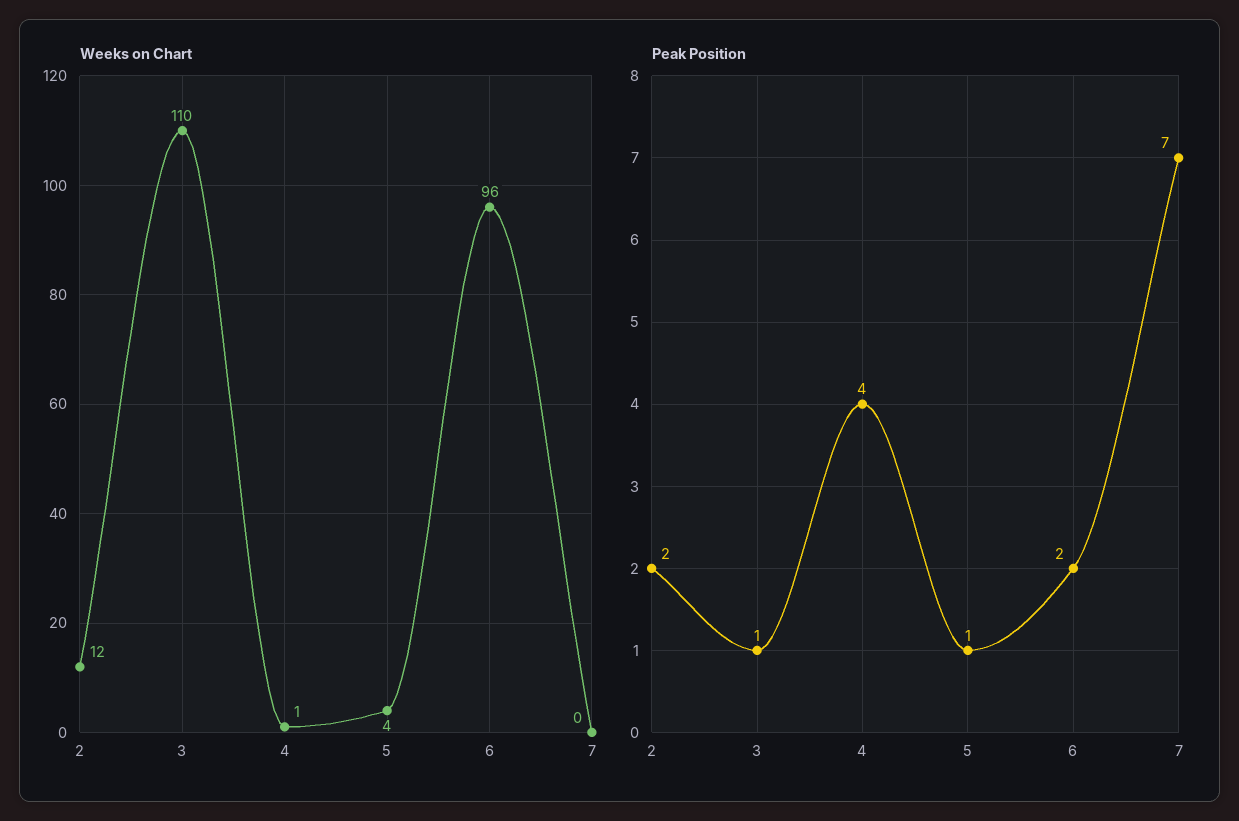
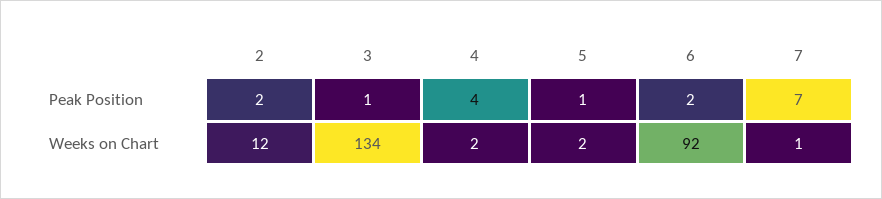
  {
    "Weeks on Chart": {
      "2": 12,
-     "3": 110,
+     "3": 134,
-     "4": 1,
+     "4": 2,
-     "5": 4,
+     "5": 2,
-     "6": 96,
+     "6": 92,
-     "7": 0
+     "7": 1
    },
    "Peak Position": {
      "2": 2,
      "3": 1,
      "4": 4,
      "5": 1,
      "6": 2,
      "7": 7
    }
  }

